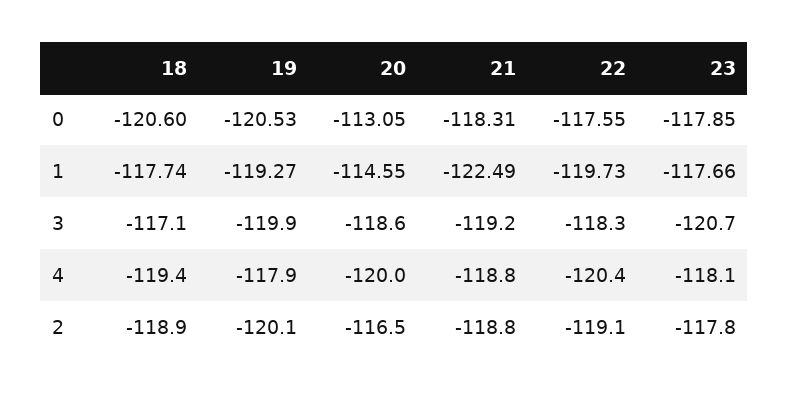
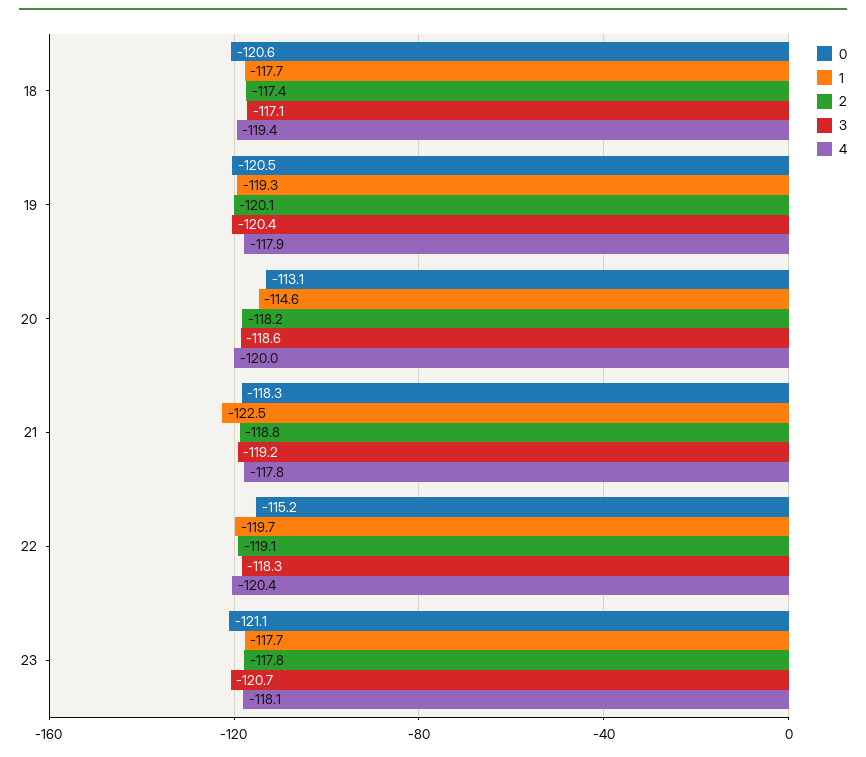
  {
    "0": {
      "18": -120.6,
      "19": -120.53,
      "20": -113.05,
      "21": -118.31,
-     "22": -117.55,
+     "22": -115.2,
-     "23": -117.85
+     "23": -121.1
    },
    "1": {
      "18": -117.74,
      "19": -119.27,
      "20": -114.55,
      "21": -122.49,
      "22": -119.73,
      "23": -117.66
    },
    "3": {
      "18": -117.1,
-     "19": -119.9,
+     "19": -120.4,
      "20": -118.6,
      "21": -119.2,
      "22": -118.3,
      "23": -120.7
    },
    "4": {
      "18": -119.4,
      "19": -117.9,
      "20": -120,
-     "21": -118.8,
+     "21": -117.8,
      "22": -120.4,
      "23": -118.1
    },
    "2": {
-     "18": -118.9,
+     "18": -117.4,
      "19": -120.1,
-     "20": -116.5,
+     "20": -118.2,
      "21": -118.8,
      "22": -119.1,
      "23": -117.8
    }
  }

